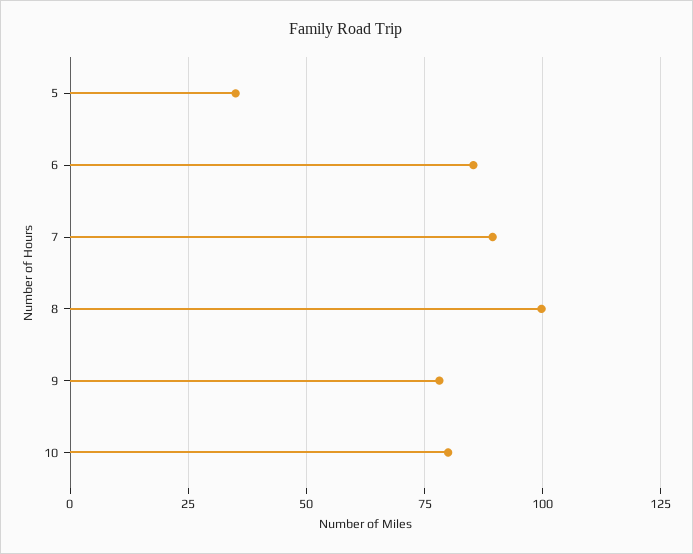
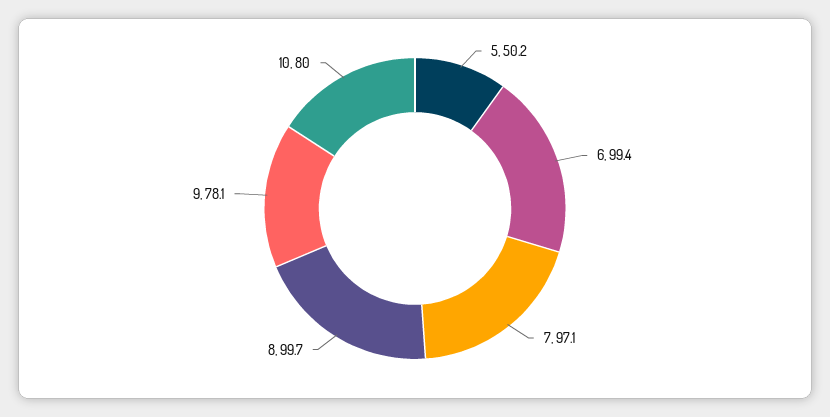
  {
-   "5": 35,
+   "5": 50.2,
-   "6": 85,
+   "6": 99.4,
-   "7": 90,
+   "7": 97.1,
    "8": 99.7,
    "9": 78.1,
    "10": 80
  }

